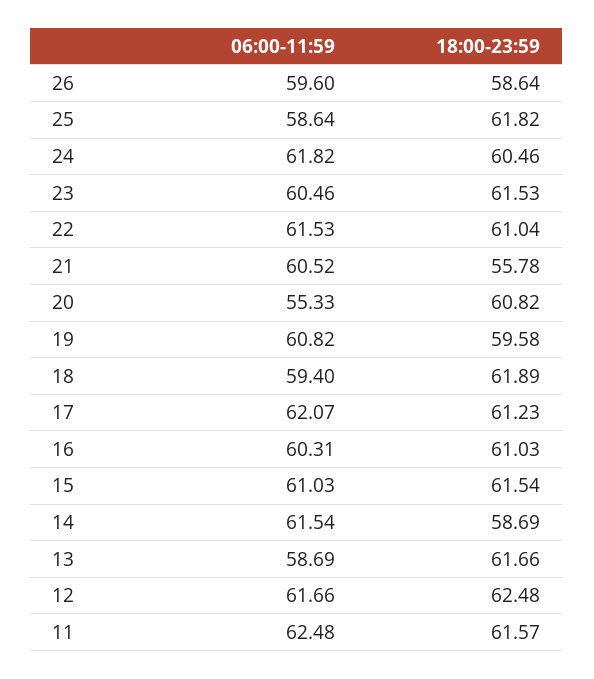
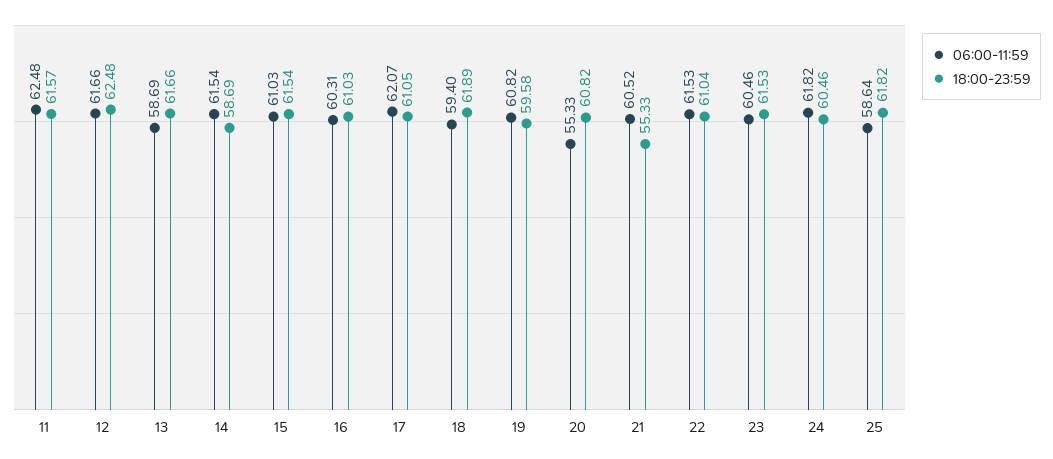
  {
    "06:00-11:59": {
-     "26": 59.6,
      "25": 58.64,
      "24": 61.82,
      "23": 60.46,
      "22": 61.53,
      "21": 60.52,
      "20": 55.33,
      "19": 60.82,
      "18": 59.4,
      "17": 62.07,
      "16": 60.31,
      "15": 61.03,
      "14": 61.54,
      "13": 58.69,
      "12": 61.66,
      "11": 62.48
    },
    "18:00-23:59": {
-     "26": 58.64,
      "25": 61.82,
      "24": 60.46,
      "23": 61.53,
      "22": 61.04,
-     "21": 55.78,
+     "21": 55.33,
      "20": 60.82,
      "19": 59.58,
      "18": 61.89,
-     "17": 61.23,
+     "17": 61.05,
      "16": 61.03,
      "15": 61.54,
      "14": 58.69,
      "13": 61.66,
      "12": 62.48,
      "11": 61.57
    }
  }

